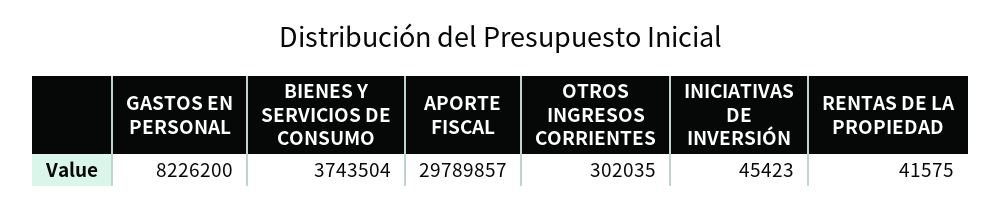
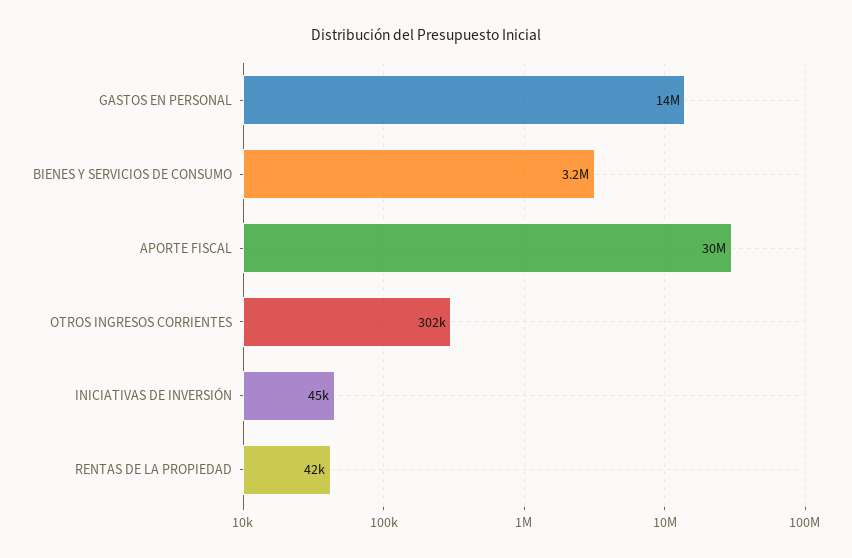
  {
-   "GASTOS EN PERSONAL": 8226200,
+   "GASTOS EN PERSONAL": 14000000,
-   "BIENES Y SERVICIOS DE CONSUMO": 3743504,
+   "BIENES Y SERVICIOS DE CONSUMO": 3200000,
    "APORTE FISCAL": 29789857,
    "OTROS INGRESOS CORRIENTES": 302035,
    "INICIATIVAS DE INVERSIÓN": 45423,
    "RENTAS DE LA PROPIEDAD": 41575
  }

